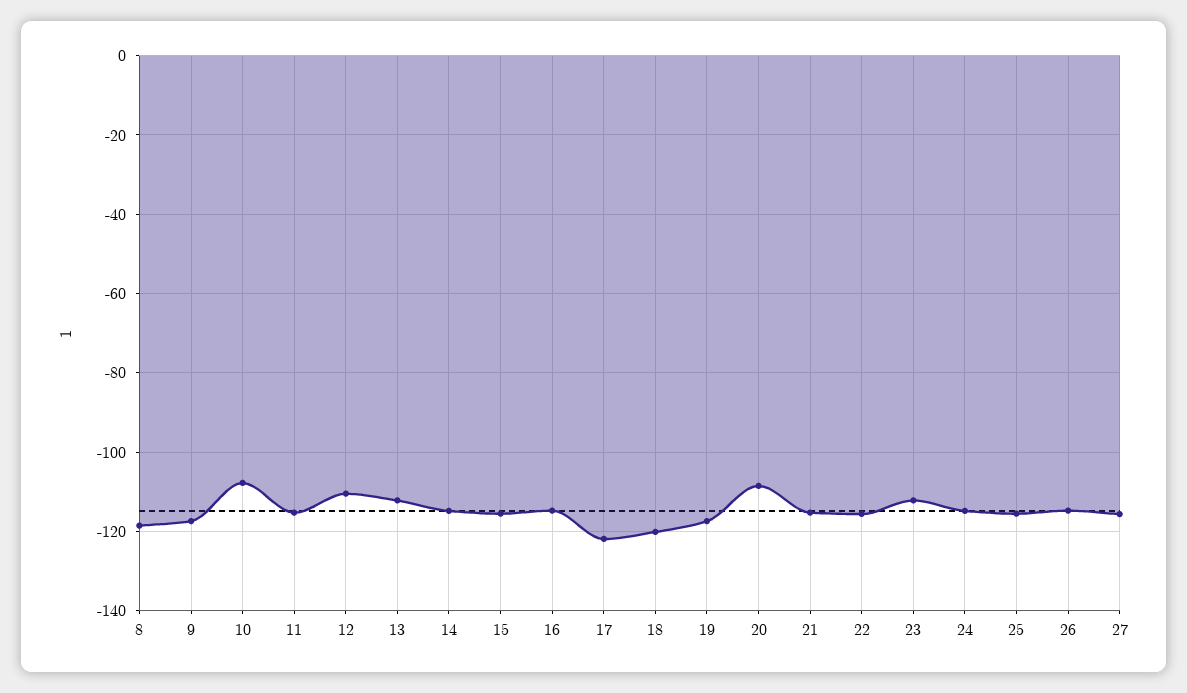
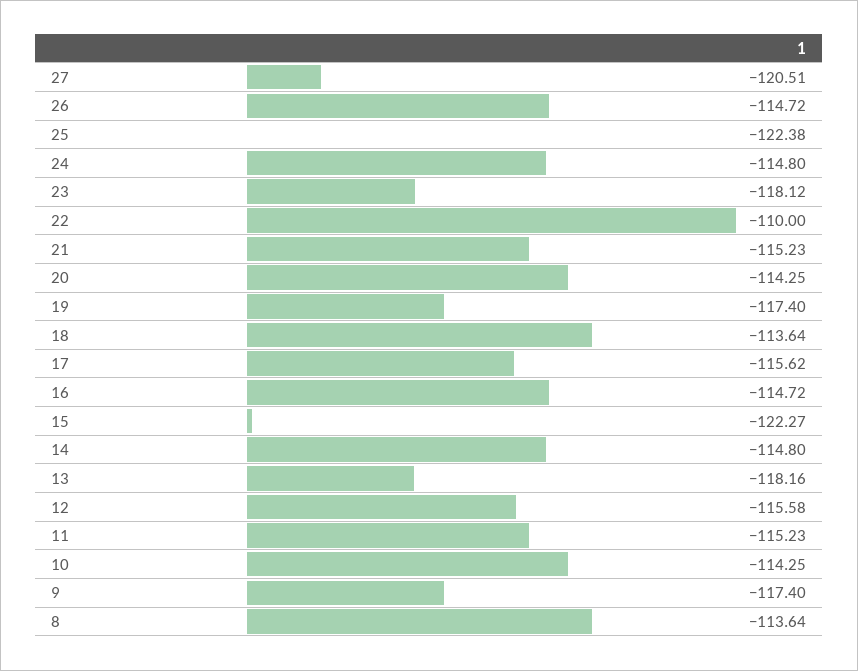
  {
-   "8": -118,
+   "8": -113.64,
    "9": -117.4,
-   "10": -108,
+   "10": -114.25,
    "11": -115.23,
-   "12": -110,
+   "12": -115.58,
-   "13": -112,
+   "13": -118.16,
    "14": -114.8,
-   "15": -116,
+   "15": -122.27,
    "16": -114.72,
-   "17": -122,
+   "17": -115.62,
-   "18": -120,
+   "18": -113.64,
    "19": -117.4,
-   "20": -108,
+   "20": -114.25,
    "21": -115.23,
-   "22": -116,
+   "22": -110,
-   "23": -112,
+   "23": -118.12,
    "24": -114.8,
-   "25": -116,
+   "25": -122.38,
    "26": -114.72,
-   "27": -116
+   "27": -120.51
  }

